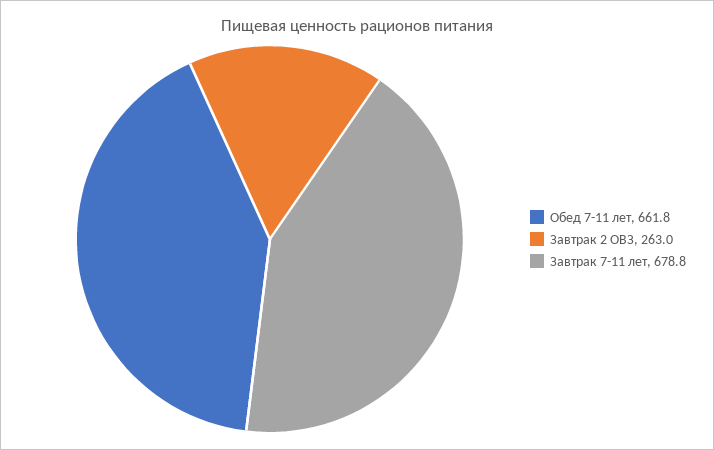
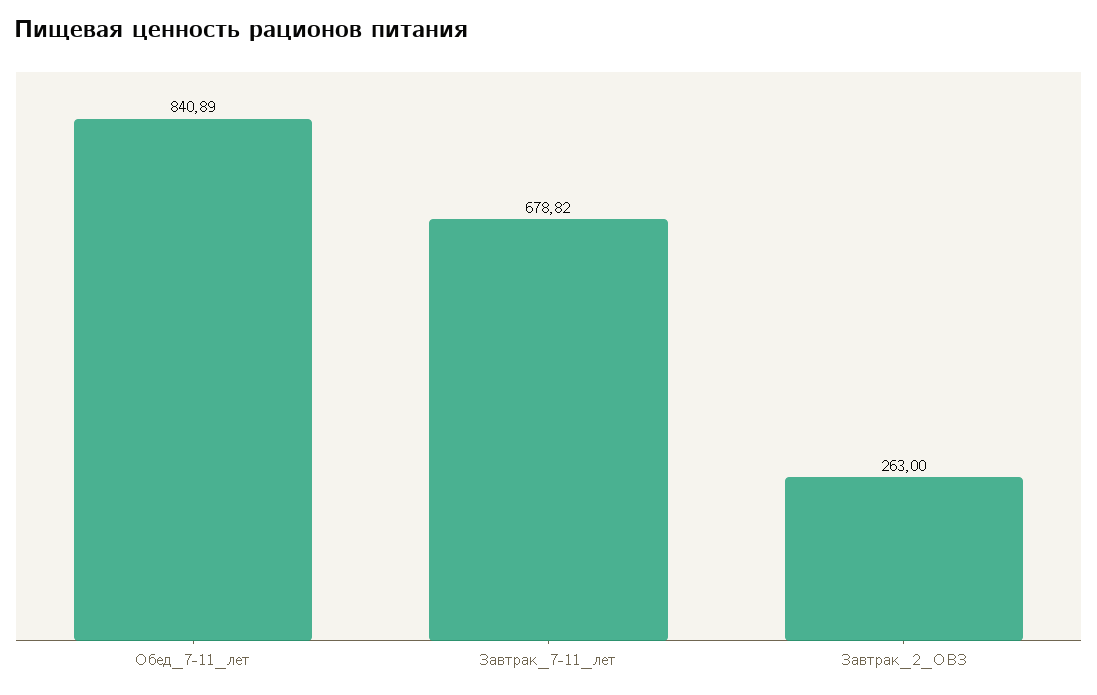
  {
-   "Обед 7-11 лет": 661.8,
+   "Обед 7-11 лет": 840.89,
    "Завтрак 2 ОВЗ": 263,
    "Завтрак 7-11 лет": 678.82
  }

